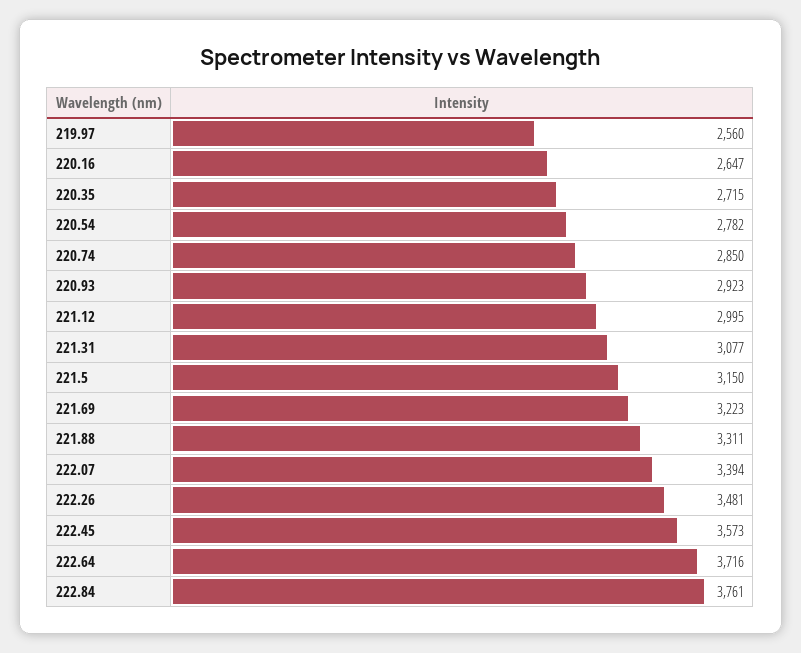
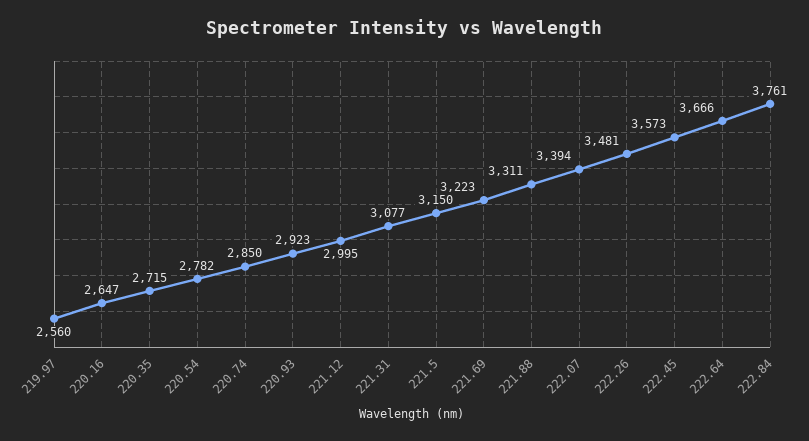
  {
    "219.97": 2560,
    "220.16": 2647,
    "220.35": 2715,
    "220.54": 2782,
    "220.74": 2850,
    "220.93": 2923,
    "221.12": 2995,
    "221.31": 3077,
    "221.5": 3150,
    "221.69": 3223,
    "221.88": 3311,
    "222.07": 3394,
    "222.26": 3481,
    "222.45": 3573,
-   "222.64": 3716,
+   "222.64": 3666,
    "222.84": 3761
  }

